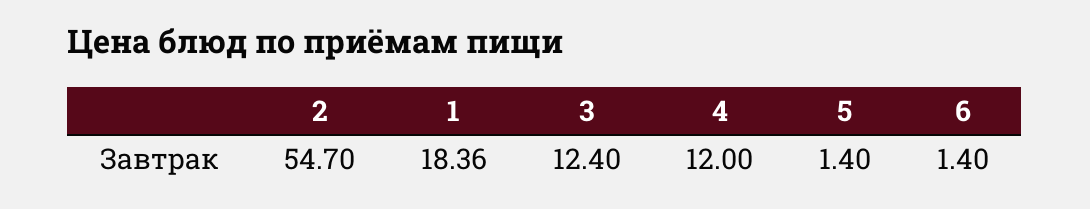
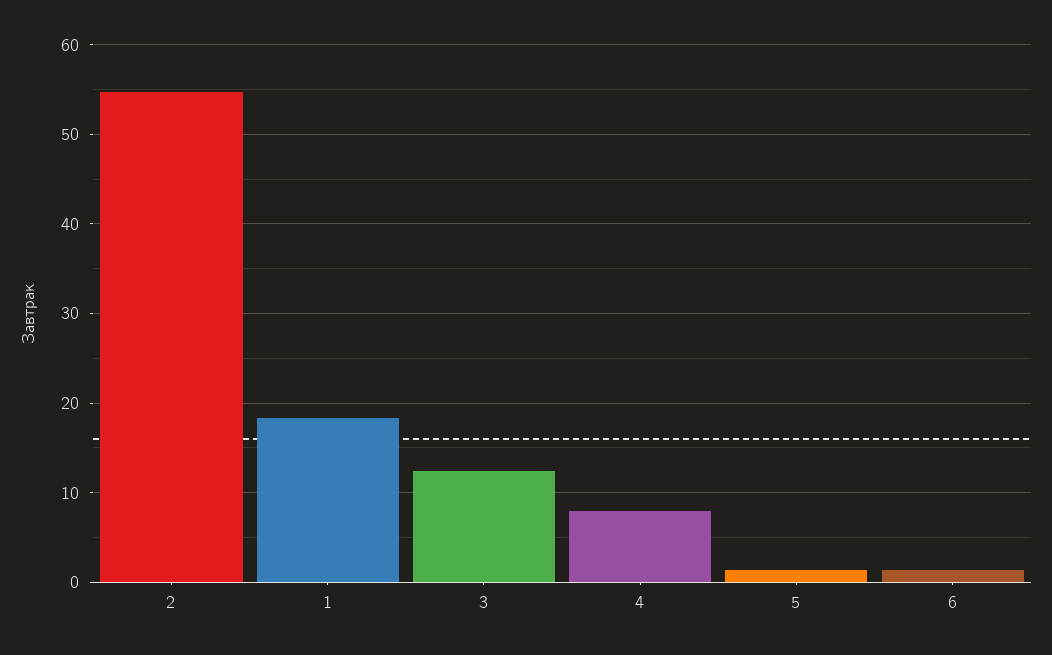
  {
    "2": 54.7,
    "1": 18.36,
    "3": 12.4,
-   "4": 12,
+   "4": 8,
    "5": 1.4,
    "6": 1.4
  }

